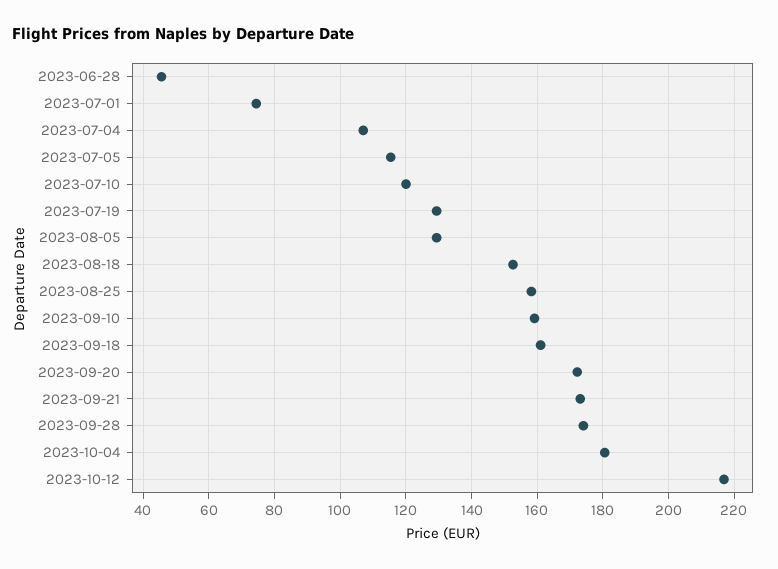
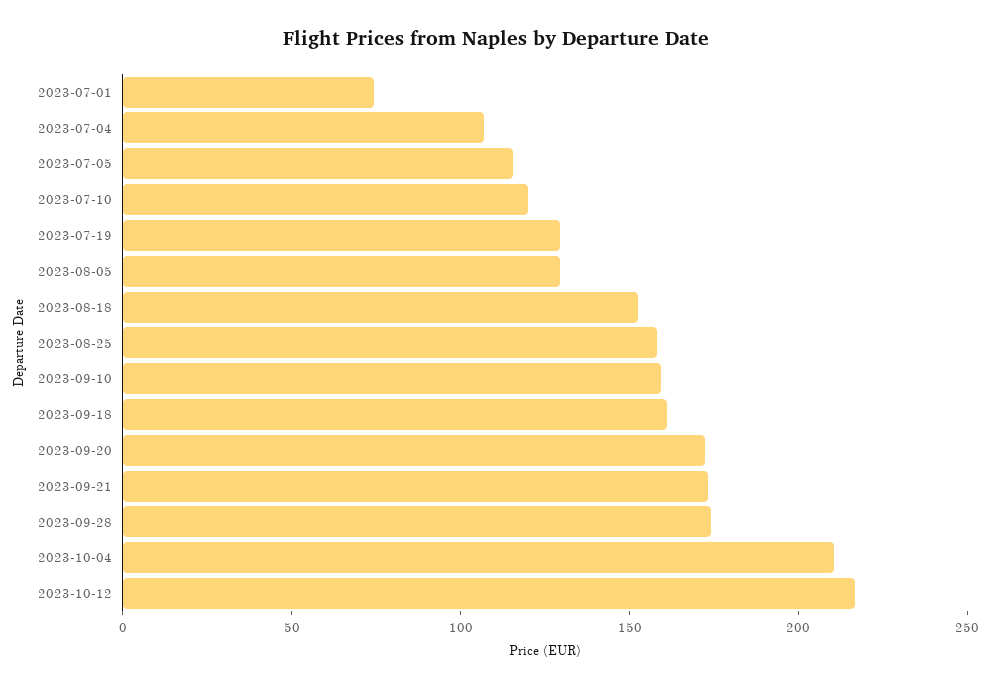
  {
-   "2023-06-28": 46,
    "2023-07-01": 74,
    "2023-07-04": 108,
    "2023-07-05": 116,
    "2023-07-10": 120,
    "2023-07-19": 130,
    "2023-08-05": 130,
    "2023-08-18": 152,
    "2023-08-25": 158,
    "2023-09-10": 160,
    "2023-09-18": 162,
    "2023-09-20": 172,
    "2023-09-21": 174,
    "2023-09-28": 174,
-   "2023-10-04": 180,
+   "2023-10-04": 210,
    "2023-10-12": 216
  }

